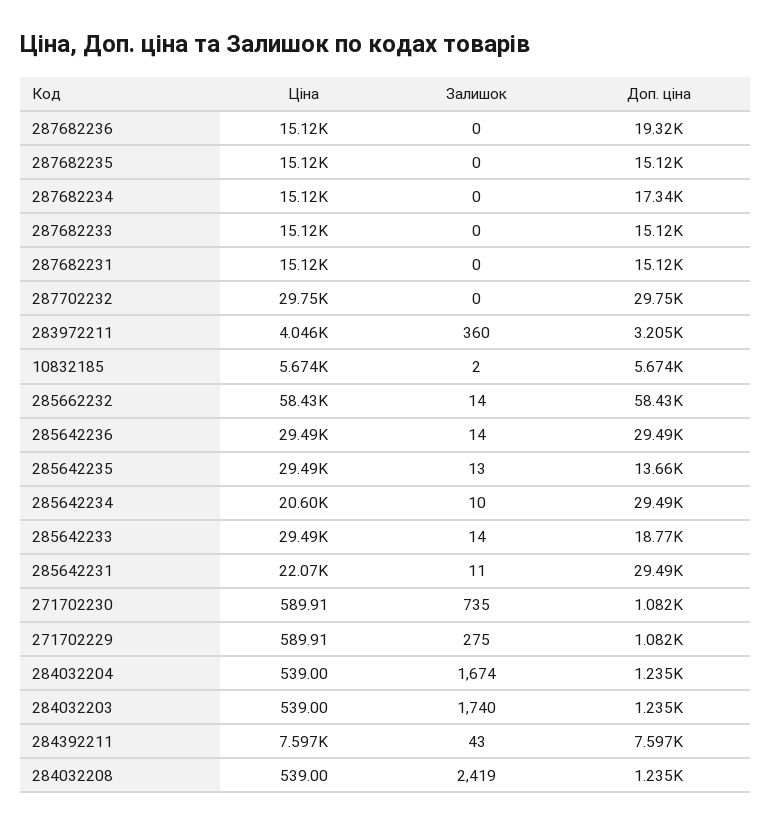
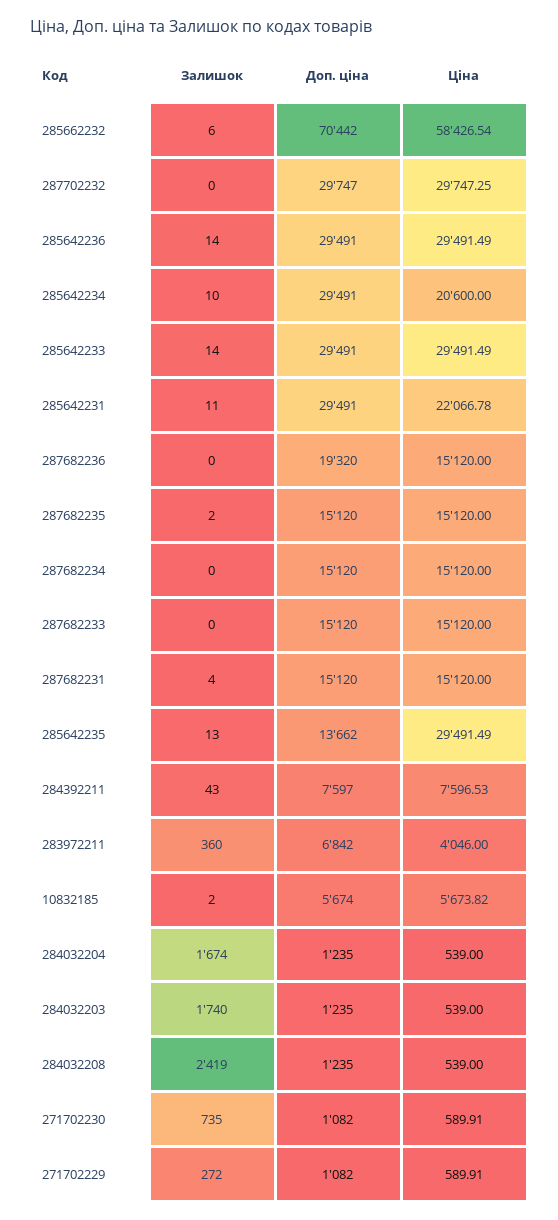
  {
    "Ціна": {
      "287682236": 15120,
      "287682235": 15120,
      "287682234": 15120,
      "287682233": 15120,
      "287682231": 15120,
      "287702232": 29747.25,
      "283972211": 4046,
      "10832185": 5673.82,
      "285662232": 58426.54,
      "285642236": 29491.49,
      "285642235": 29491.49,
      "285642234": 20600,
      "285642233": 29491.49,
      "285642231": 22066.78,
      "271702230": 589.91,
      "271702229": 589.91,
      "284032204": 539,
      "284032203": 539,
      "284392211": 7596.53,
      "284032208": 539
    },
    "Залишок": {
      "287682236": 0,
-     "287682235": 0,
+     "287682235": 2,
      "287682234": 0,
      "287682233": 0,
-     "287682231": 0,
+     "287682231": 4,
      "287702232": 0,
      "283972211": 360,
      "10832185": 2,
-     "285662232": 14,
+     "285662232": 6,
      "285642236": 14,
      "285642235": 13,
      "285642234": 10,
      "285642233": 14,
      "285642231": 11,
      "271702230": 735,
-     "271702229": 275,
+     "271702229": 272,
      "284032204": 1674,
      "284032203": 1740,
      "284392211": 43,
      "284032208": 2419
    },
    "Доп. ціна": {
      "287682236": 19320,
      "287682235": 15120,
-     "287682234": 17340,
+     "287682234": 15120,
      "287682233": 15120,
      "287682231": 15120,
      "287702232": 29747,
-     "283972211": 3205,
+     "283972211": 6842,
      "10832185": 5674,
-     "285662232": 58430,
+     "285662232": 70442,
      "285642236": 29491,
      "285642235": 13662,
      "285642234": 29491,
-     "285642233": 18770,
+     "285642233": 29491,
      "285642231": 29491,
      "271702230": 1082,
      "271702229": 1082,
      "284032204": 1235,
      "284032203": 1235,
      "284392211": 7597,
      "284032208": 1235
    }
  }

